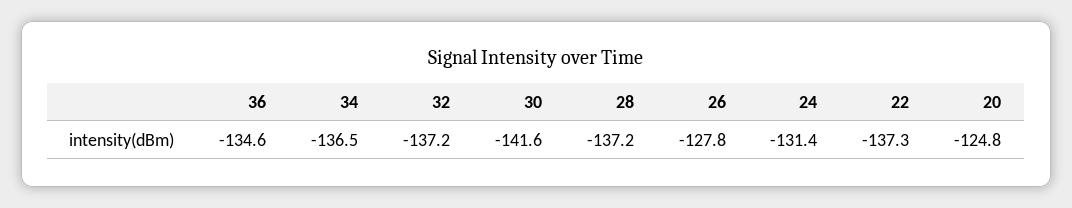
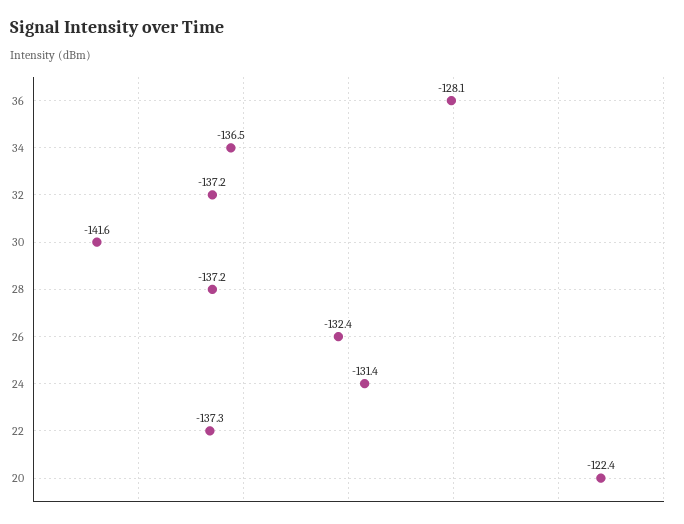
  {
-   "36": -134.6,
+   "36": -128.1,
    "34": -136.5,
    "32": -137.2,
    "30": -141.6,
    "28": -137.2,
-   "26": -127.8,
+   "26": -132.4,
    "24": -131.4,
    "22": -137.3,
-   "20": -124.8
+   "20": -122.4
  }

